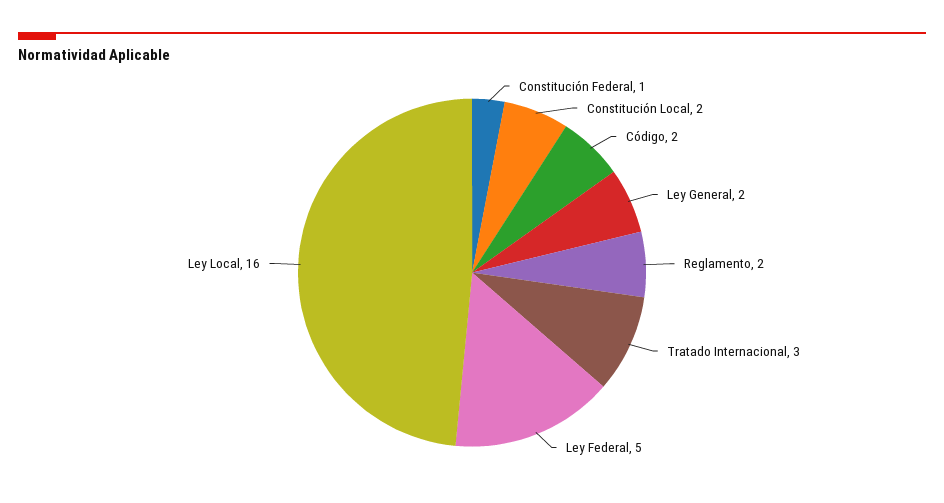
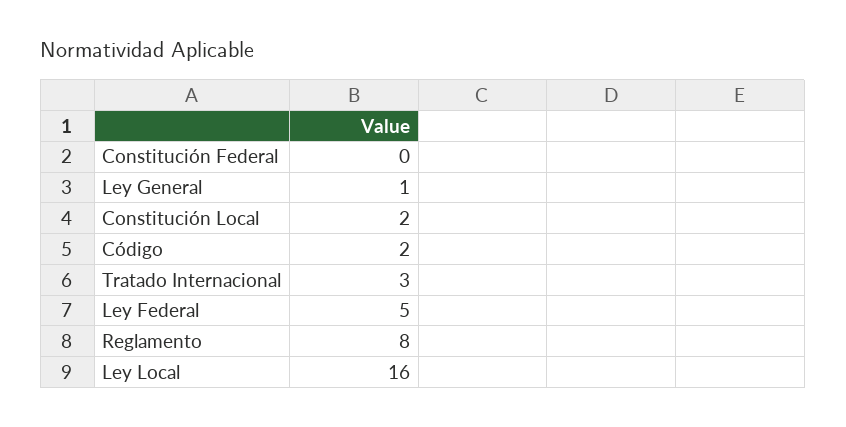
  {
-   "Constitución Federal": 1,
+   "Constitución Federal": 0,
    "Constitución Local": 2,
    "Código": 2,
-   "Ley General": 2,
+   "Ley General": 1,
-   "Reglamento": 2,
+   "Reglamento": 8,
    "Tratado Internacional": 3,
    "Ley Federal": 5,
    "Ley Local": 16
  }

